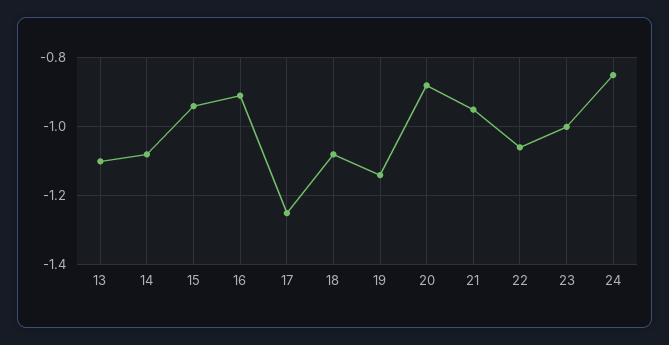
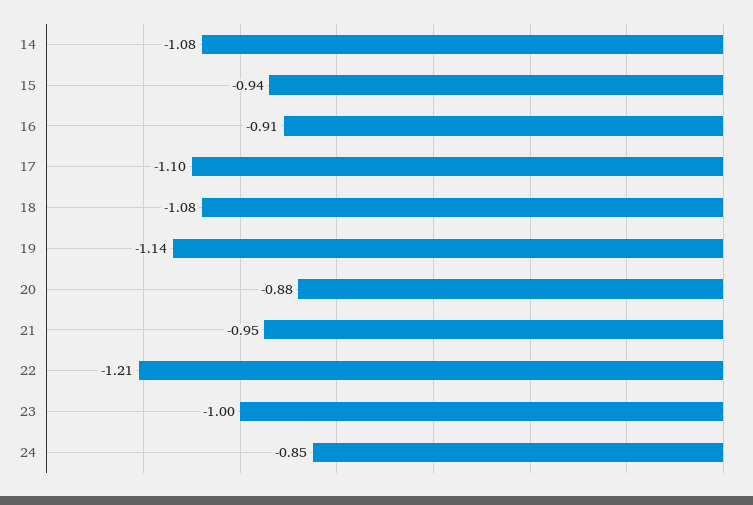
  {
-   "13": -1.1,
    "14": -1.08,
    "15": -0.94,
    "16": -0.91,
-   "17": -1.25,
+   "17": -1.1,
    "18": -1.08,
    "19": -1.14,
    "20": -0.88,
    "21": -0.95,
-   "22": -1.05,
+   "22": -1.21,
    "23": -1,
    "24": -0.85
  }

